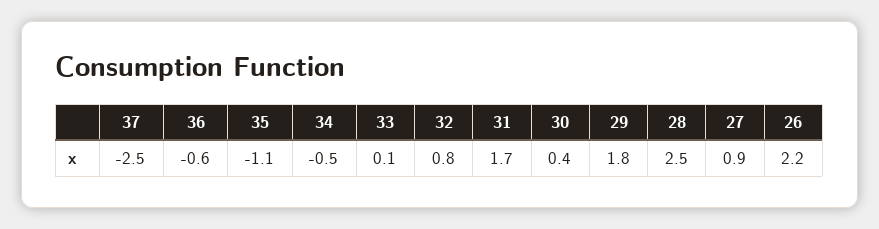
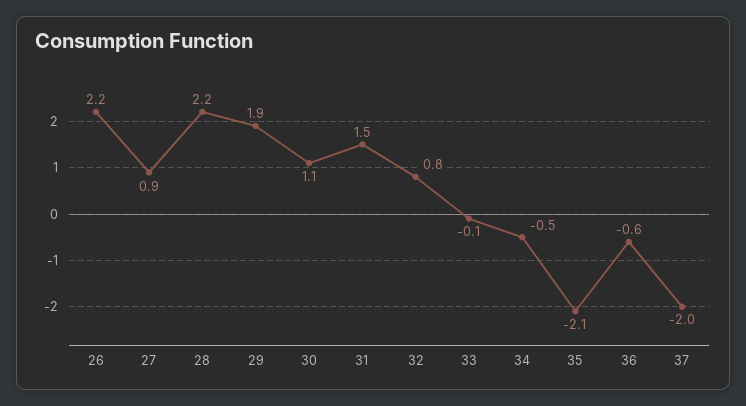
  {
-   "37": -2.5,
+   "37": -2,
    "36": -0.6,
-   "35": -1.1,
+   "35": -2.1,
    "34": -0.5,
-   "33": 0.1,
+   "33": -0.1,
    "32": 0.8,
-   "31": 1.7,
+   "31": 1.5,
-   "30": 0.4,
+   "30": 1.1,
-   "29": 1.8,
+   "29": 1.9,
-   "28": 2.5,
+   "28": 2.2,
    "27": 0.9,
    "26": 2.2
  }

